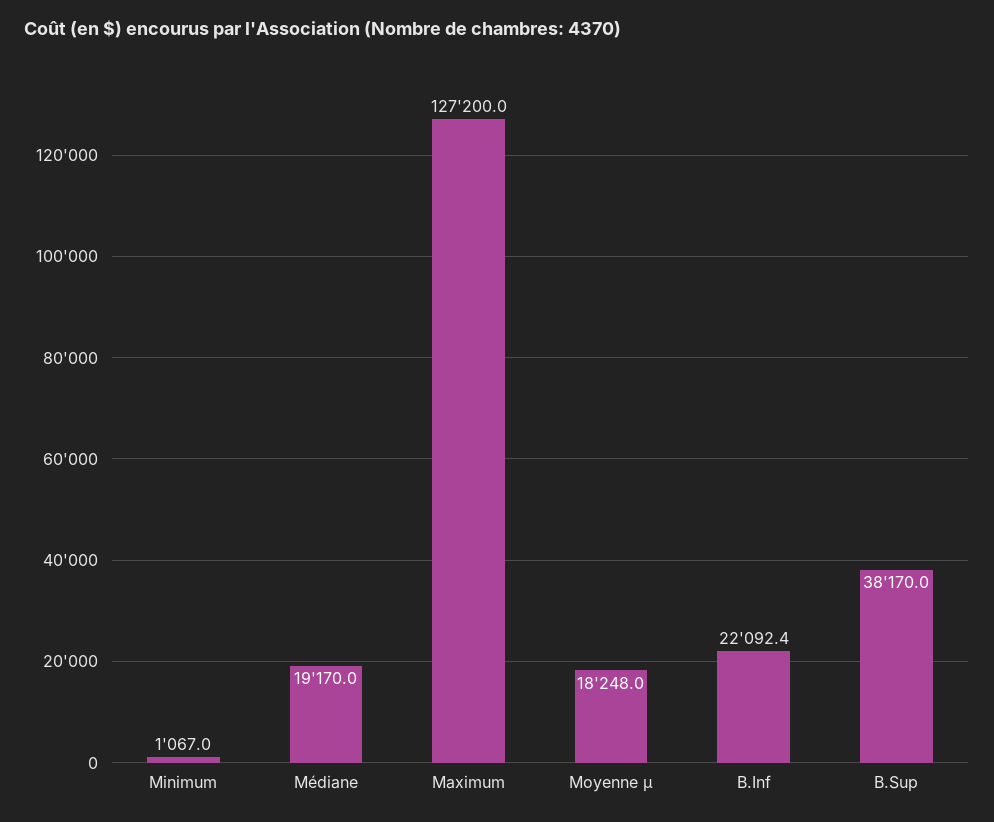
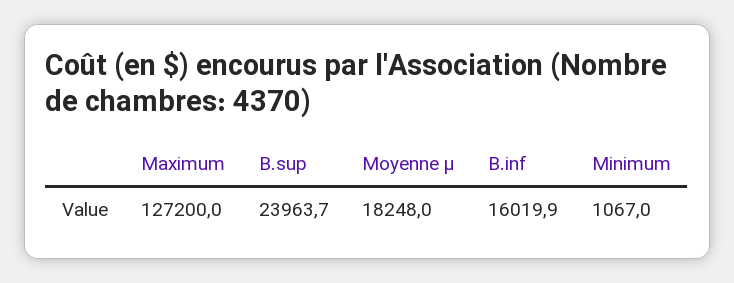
  {
    "Minimum": 1067,
-   "Médiane": 19170,
    "Maximum": 127200,
    "Moyenne µ": 18248,
-   "B.Inf": 22092.4,
+   "B.Inf": 16019.9,
-   "B.Sup": 38170
+   "B.Sup": 23963.7
  }

